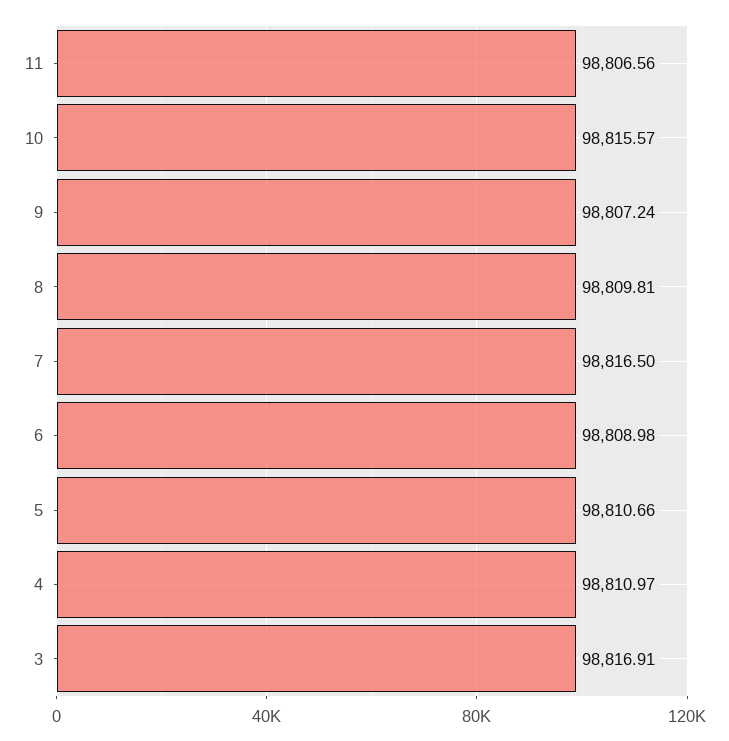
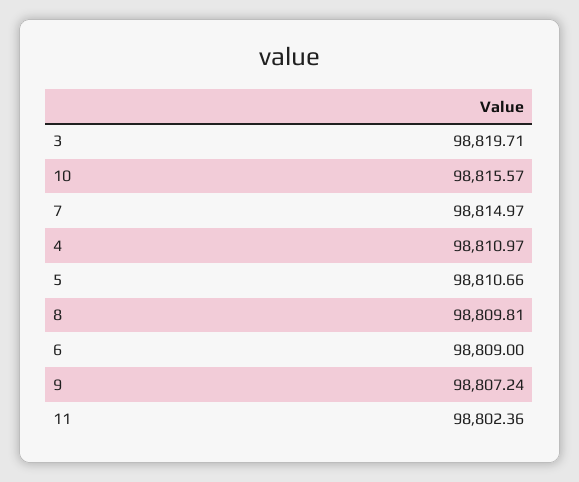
  {
-   "11": 98806.56,
+   "11": 98802.36,
    "10": 98815.57,
    "9": 98807.24,
    "8": 98809.81,
-   "7": 98816.5,
+   "7": 98814.97,
-   "6": 98808.98,
+   "6": 98809,
    "5": 98810.66,
    "4": 98810.97,
-   "3": 98816.91
+   "3": 98819.71
  }

